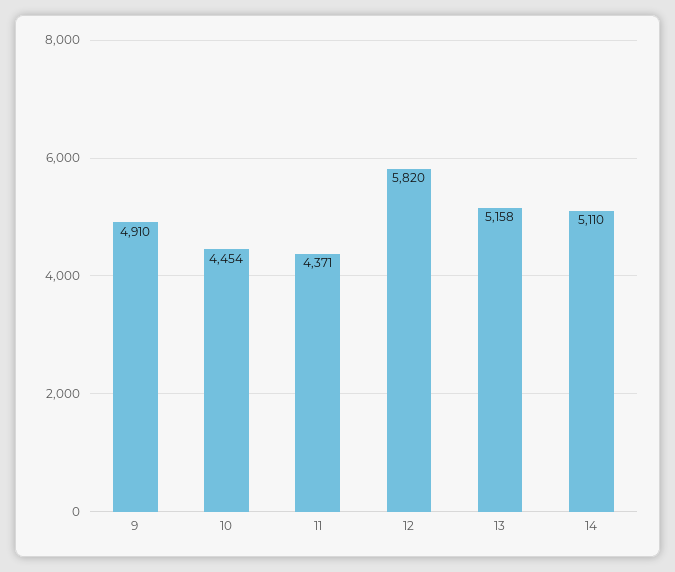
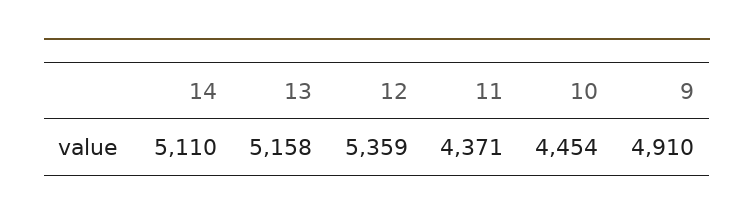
  {
    "9": 4910,
    "10": 4454,
    "11": 4371,
-   "12": 5820,
+   "12": 5359,
    "13": 5158,
    "14": 5110
  }

